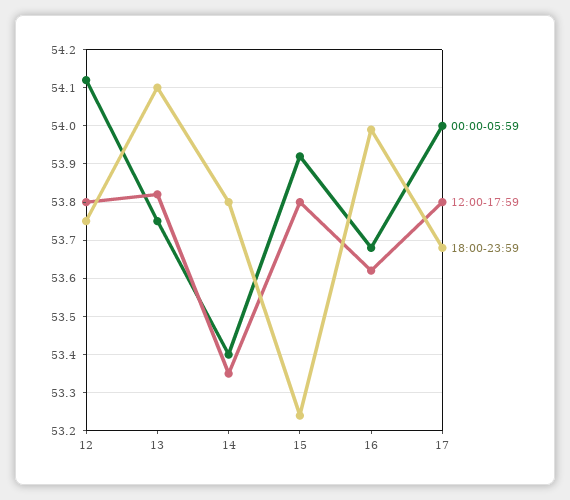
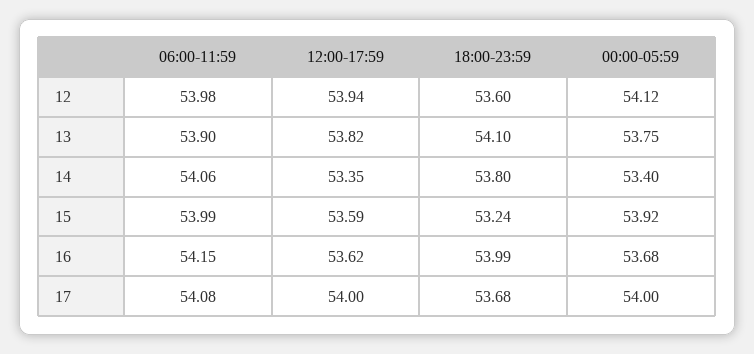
  {
    "00:00-05:59": {
      "12": 54.12,
      "13": 53.75,
      "14": 53.4,
      "15": 53.92,
      "16": 53.68,
      "17": 54
    },
    "12:00-17:59": {
-     "12": 53.8,
+     "12": 53.94,
      "13": 53.82,
      "14": 53.35,
-     "15": 53.8,
+     "15": 53.59,
      "16": 53.62,
-     "17": 53.8
+     "17": 54
    },
    "18:00-23:59": {
-     "12": 53.75,
+     "12": 53.6,
      "13": 54.1,
      "14": 53.8,
      "15": 53.24,
      "16": 53.99,
      "17": 53.68
-   }
+   },
+   "06:00-11:59": {
+     "12": 53.98,
+     "13": 53.9,
+     "14": 54.06,
+     "15": 53.99,
+     "16": 54.15,
+     "17": 54.08
+   }
  }

